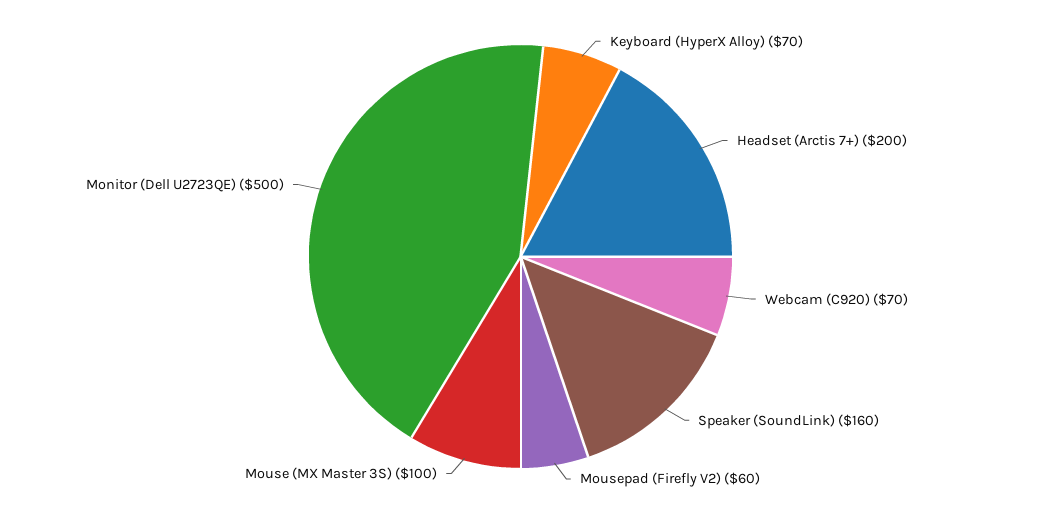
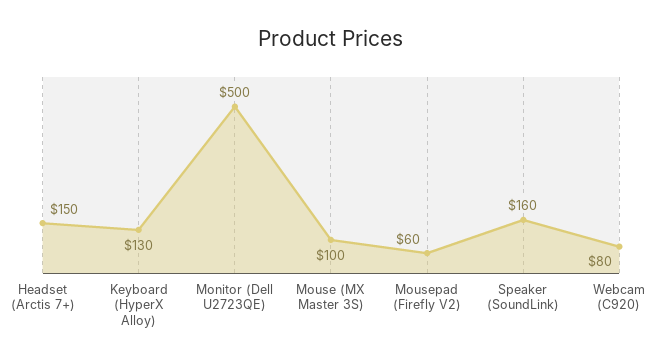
  {
-   "Keyboard (HyperX Alloy)": 70,
+   "Keyboard (HyperX Alloy)": 130,
-   "Headset (Arctis 7+)": 200,
+   "Headset (Arctis 7+)": 150,
-   "Webcam (C920)": 70,
+   "Webcam (C920)": 80,
    "Speaker (SoundLink)": 160,
    "Mousepad (Firefly V2)": 60,
    "Mouse (MX Master 3S)": 100,
    "Monitor (Dell U2723QE)": 500
  }

